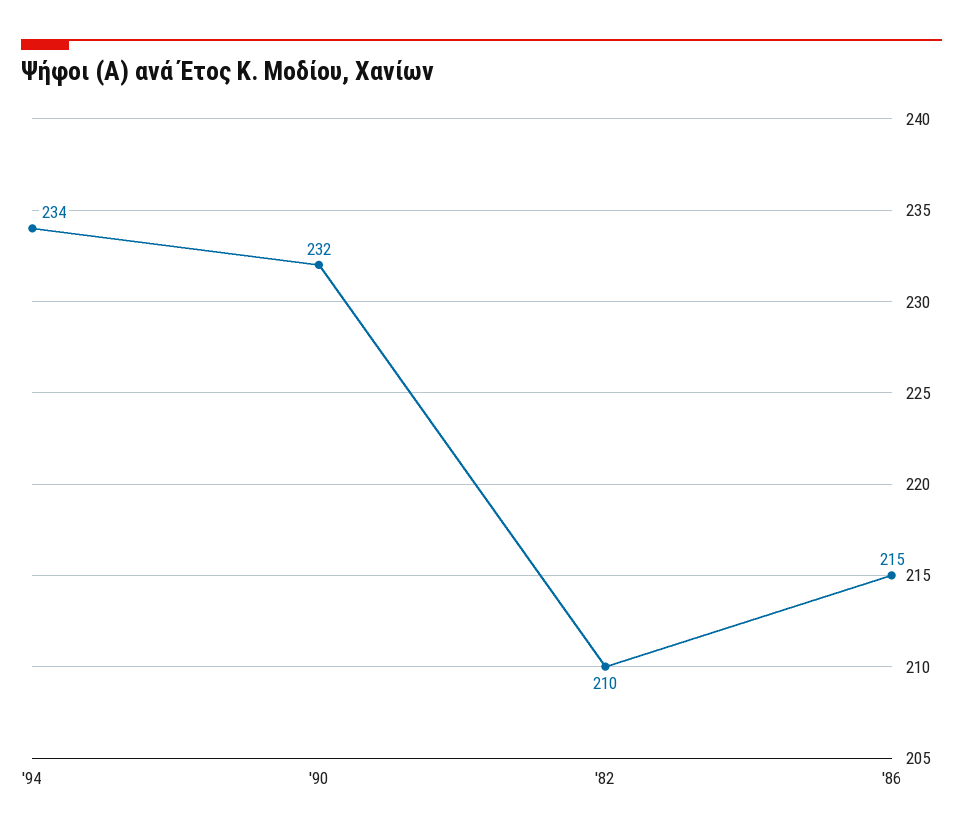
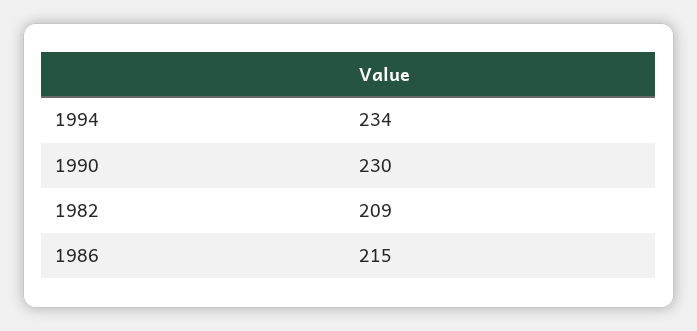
  {
    "'94": 234,
-   "'90": 232,
+   "'90": 230,
-   "'82": 210,
+   "'82": 209,
    "'86": 215
  }

